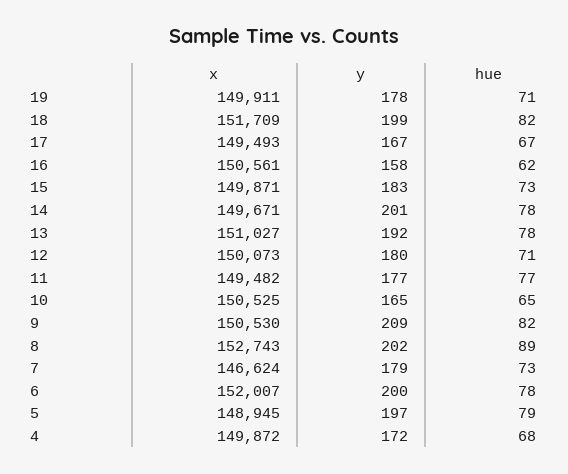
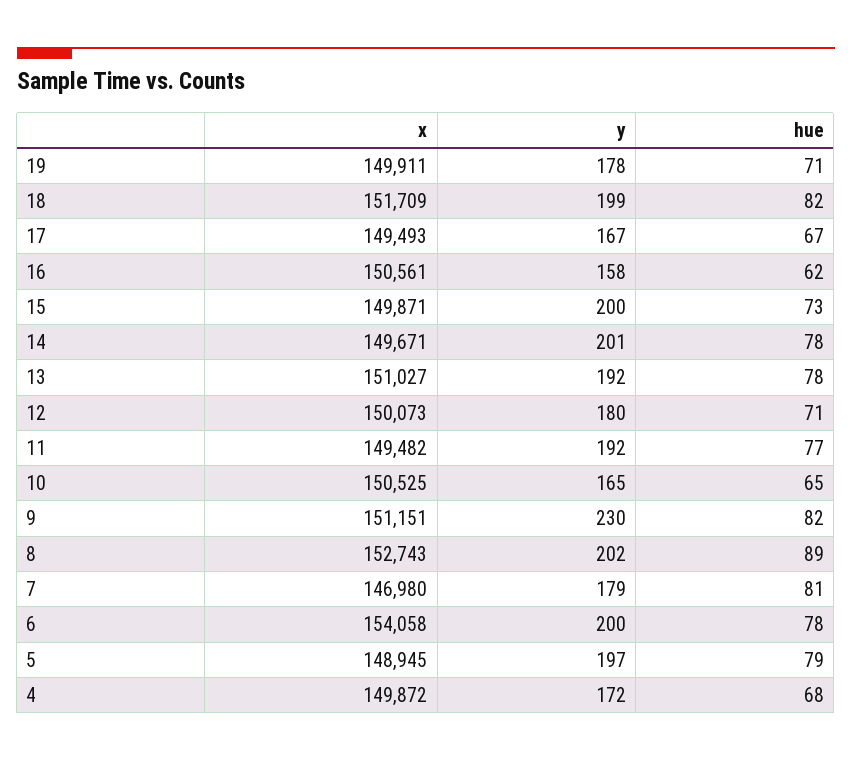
  {
    "x": {
      "19": 149911,
      "18": 151709,
      "17": 149493,
      "16": 150561,
      "15": 149871,
      "14": 149671,
      "13": 151027,
      "12": 150073,
      "11": 149482,
      "10": 150525,
-     "9": 150530,
+     "9": 151151,
      "8": 152743,
-     "7": 146624,
+     "7": 146980,
-     "6": 152007,
+     "6": 154058,
      "5": 148945,
      "4": 149872
    },
    "y": {
      "19": 178,
      "18": 199,
      "17": 167,
      "16": 158,
-     "15": 183,
+     "15": 200,
      "14": 201,
      "13": 192,
      "12": 180,
-     "11": 177,
+     "11": 192,
      "10": 165,
-     "9": 209,
+     "9": 230,
      "8": 202,
      "7": 179,
      "6": 200,
      "5": 197,
      "4": 172
    },
    "hue": {
      "19": 71,
      "18": 82,
      "17": 67,
      "16": 62,
      "15": 73,
      "14": 78,
      "13": 78,
      "12": 71,
      "11": 77,
      "10": 65,
      "9": 82,
      "8": 89,
-     "7": 73,
+     "7": 81,
      "6": 78,
      "5": 79,
      "4": 68
    }
  }

